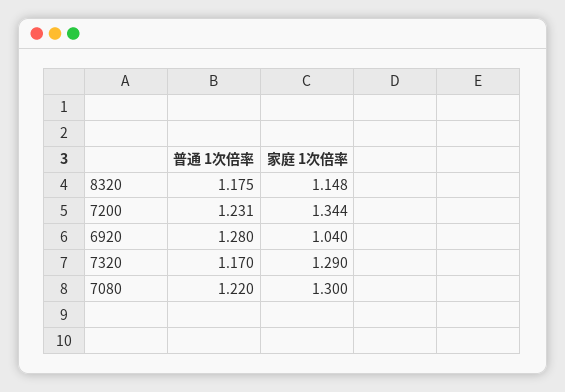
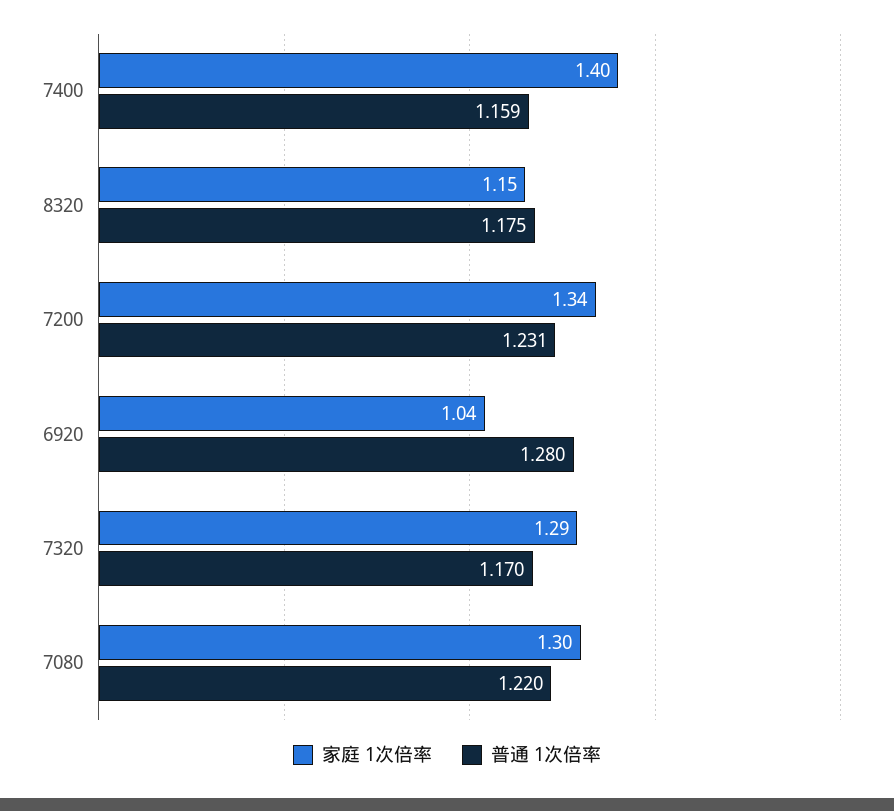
  {
    "普通 1次倍率": {
      "8320": 1.175,
      "7200": 1.231,
      "6920": 1.28,
      "7320": 1.17,
-     "7080": 1.22
+     "7080": 1.22,
+     "7400": 1.159
    },
    "家庭 1次倍率": {
      "8320": 1.148,
      "7200": 1.344,
      "6920": 1.04,
      "7320": 1.29,
-     "7080": 1.3
+     "7080": 1.3,
+     "7400": 1.4
    }
  }

